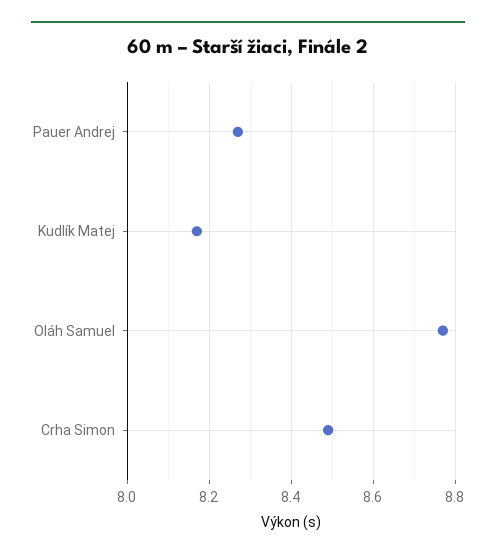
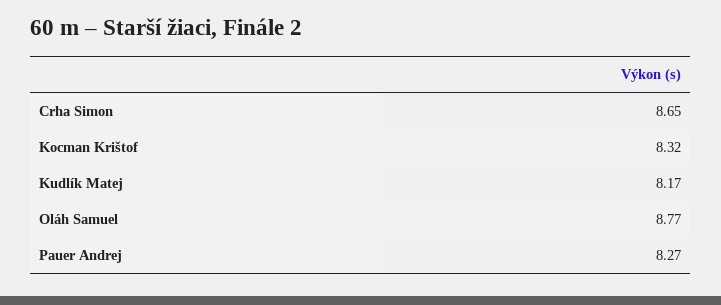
  {
    "Pauer Andrej": 8.27,
    "Kudlík Matej": 8.17,
    "Oláh Samuel": 8.77,
-   "Crha Simon": 8.5
+   "Crha Simon": 8.65,
+   "Kocman Krištof": 8.32
  }

